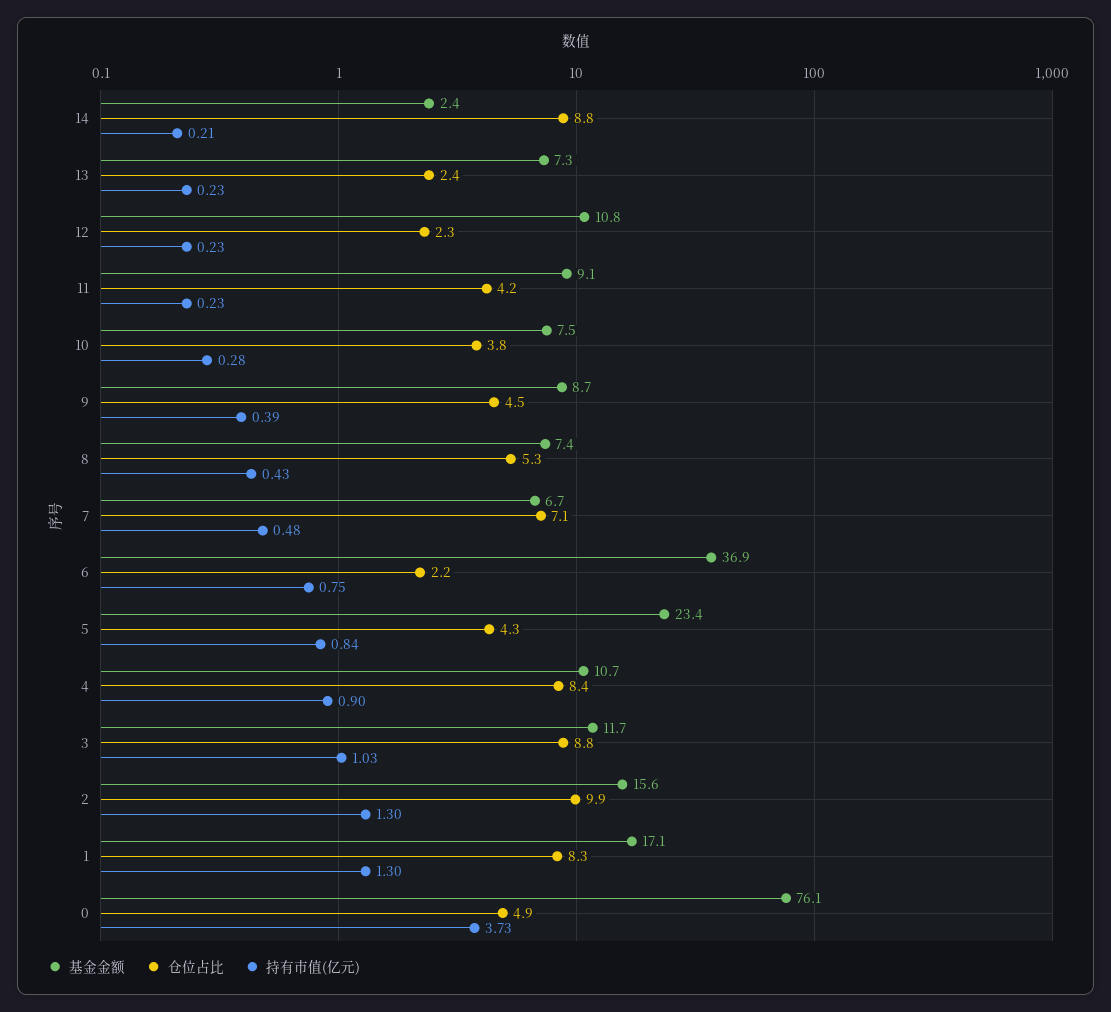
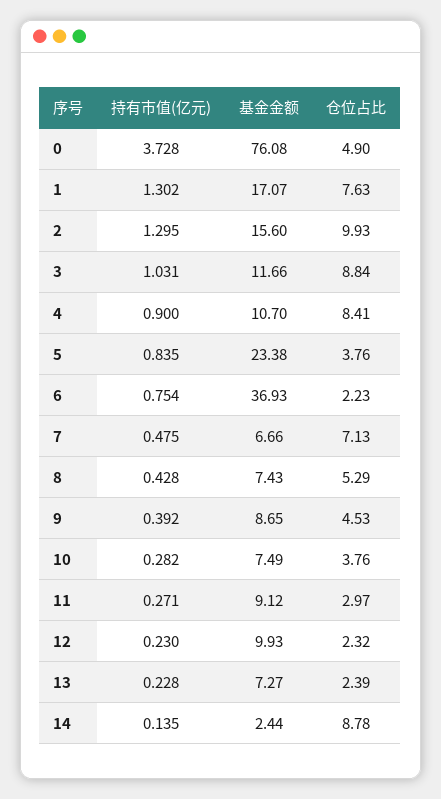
  {
    "基金金额": {
      "14": 2.44,
      "13": 7.27,
-     "12": 10.8,
+     "12": 9.93,
      "11": 9.12,
      "10": 7.49,
      "9": 8.65,
      "8": 7.43,
      "7": 6.66,
      "6": 36.93,
      "5": 23.38,
      "4": 10.7,
      "3": 11.66,
      "2": 15.6,
      "1": 17.07,
      "0": 76.08
    },
    "仓位占比": {
      "14": 8.78,
      "13": 2.39,
      "12": 2.32,
-     "11": 4.2,
+     "11": 2.97,
      "10": 3.76,
      "9": 4.53,
      "8": 5.29,
      "7": 7.13,
      "6": 2.23,
-     "5": 4.3,
+     "5": 3.76,
      "4": 8.41,
      "3": 8.84,
      "2": 9.93,
-     "1": 8.3,
+     "1": 7.63,
      "0": 4.9
    },
    "持有市值(亿元)": {
-     "14": 0.21,
+     "14": 0.135,
      "13": 0.228,
      "12": 0.23,
-     "11": 0.23,
+     "11": 0.271,
      "10": 0.282,
      "9": 0.392,
      "8": 0.428,
      "7": 0.475,
      "6": 0.754,
      "5": 0.835,
      "4": 0.9,
      "3": 1.031,
      "2": 1.295,
      "1": 1.302,
      "0": 3.728
    }
  }

